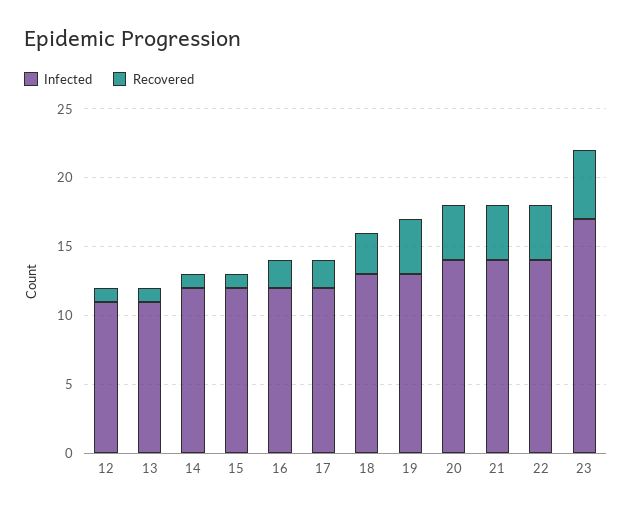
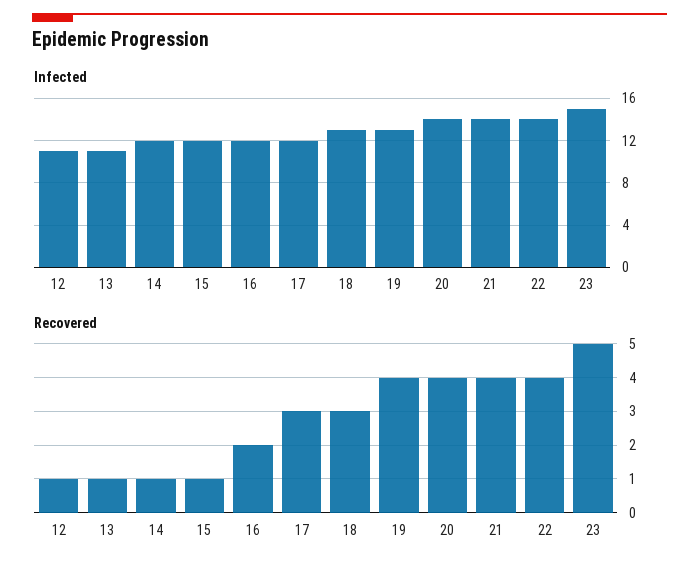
  {
    "Infected": {
      "12": 11,
      "13": 11,
      "14": 12,
      "15": 12,
      "16": 12,
      "17": 12,
      "18": 13,
      "19": 13,
      "20": 14,
      "21": 14,
      "22": 14,
-     "23": 17
+     "23": 15
    },
    "Recovered": {
      "12": 1,
      "13": 1,
      "14": 1,
      "15": 1,
      "16": 2,
-     "17": 2,
+     "17": 3,
      "18": 3,
      "19": 4,
      "20": 4,
      "21": 4,
      "22": 4,
      "23": 5
    }
  }

